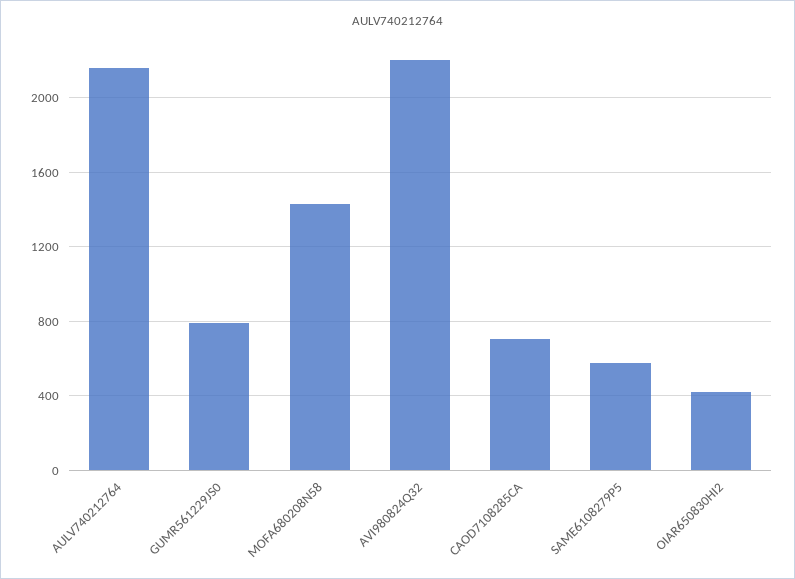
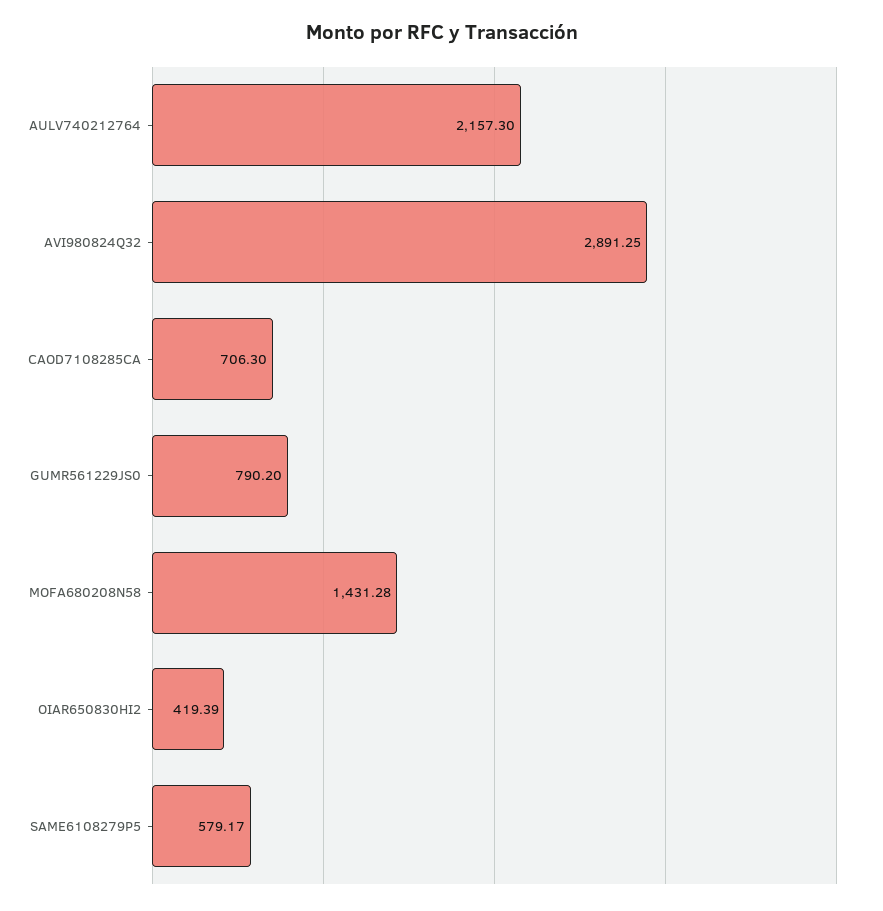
  {
    "AULV740212764": 2157.3,
    "GUMR561229JS0": 790.2,
    "MOFA680208N58": 1431.28,
-   "AVI980824Q32": 2200,
+   "AVI980824Q32": 2891.25,
    "CAOD7108285CA": 706.3,
    "SAME6108279P5": 579.17,
    "OIAR650830HI2": 419.39
  }

